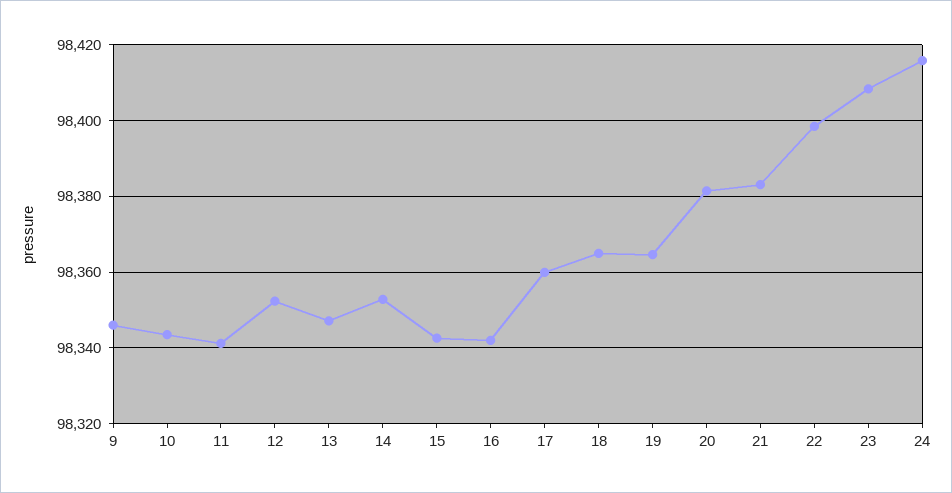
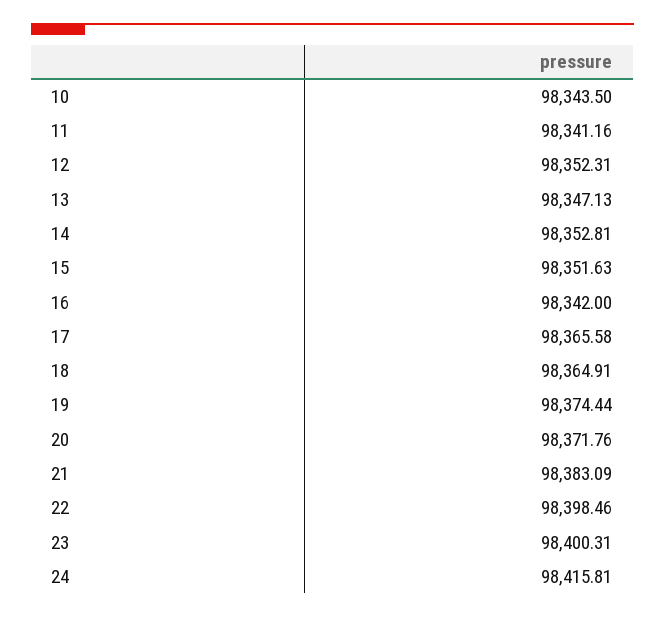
  {
-   "9": 98346,
    "10": 98343.5,
    "11": 98341.16,
    "12": 98352.31,
    "13": 98347.13,
    "14": 98352.81,
-   "15": 98342,
+   "15": 98351.63,
    "16": 98342,
-   "17": 98360,
+   "17": 98365.58,
    "18": 98364.91,
-   "19": 98364,
+   "19": 98374.44,
-   "20": 98382,
+   "20": 98371.76,
    "21": 98383.09,
    "22": 98398.46,
-   "23": 98408,
+   "23": 98400.31,
    "24": 98415.81
  }

